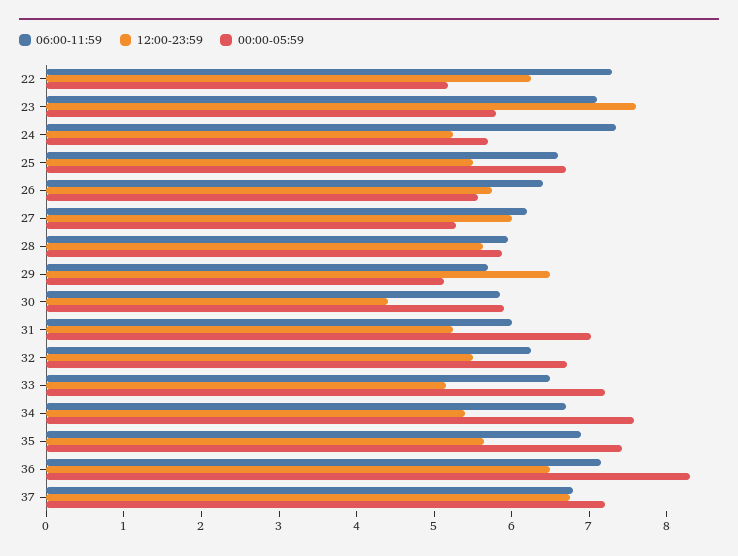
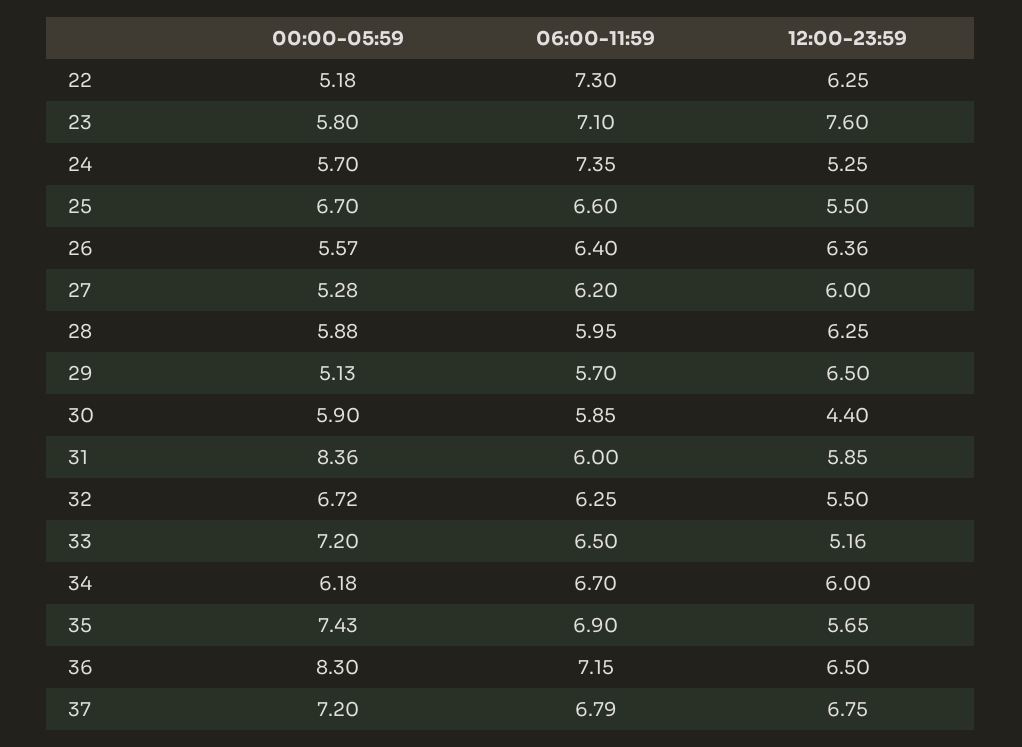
  {
    "06:00-11:59": {
      "22": 7.3,
      "23": 7.1,
      "24": 7.35,
      "25": 6.6,
      "26": 6.4,
      "27": 6.2,
      "28": 5.95,
      "29": 5.7,
      "30": 5.85,
      "31": 6,
      "32": 6.25,
      "33": 6.5,
      "34": 6.7,
      "35": 6.9,
      "36": 7.15,
      "37": 6.79
    },
    "12:00-23:59": {
      "22": 6.25,
      "23": 7.6,
      "24": 5.25,
      "25": 5.5,
-     "26": 5.8,
+     "26": 6.36,
      "27": 6,
-     "28": 5.6,
+     "28": 6.25,
      "29": 6.5,
      "30": 4.4,
-     "31": 5.2,
+     "31": 5.85,
      "32": 5.5,
      "33": 5.16,
-     "34": 5.4,
+     "34": 6,
      "35": 5.65,
      "36": 6.5,
      "37": 6.75
    },
    "00:00-05:59": {
      "22": 5.18,
      "23": 5.8,
      "24": 5.7,
      "25": 6.7,
      "26": 5.57,
      "27": 5.28,
      "28": 5.88,
      "29": 5.13,
      "30": 5.9,
-     "31": 7,
+     "31": 8.36,
      "32": 6.72,
      "33": 7.2,
-     "34": 7.6,
+     "34": 6.18,
      "35": 7.43,
      "36": 8.3,
      "37": 7.2
    }
  }

